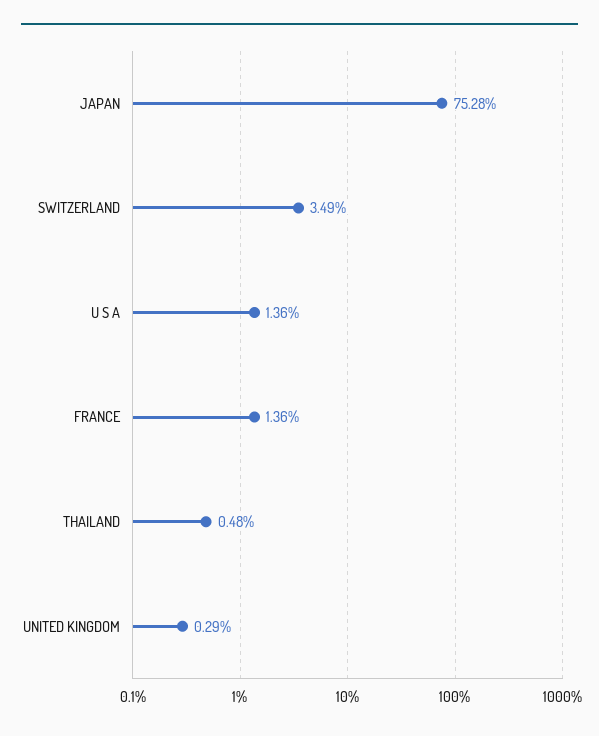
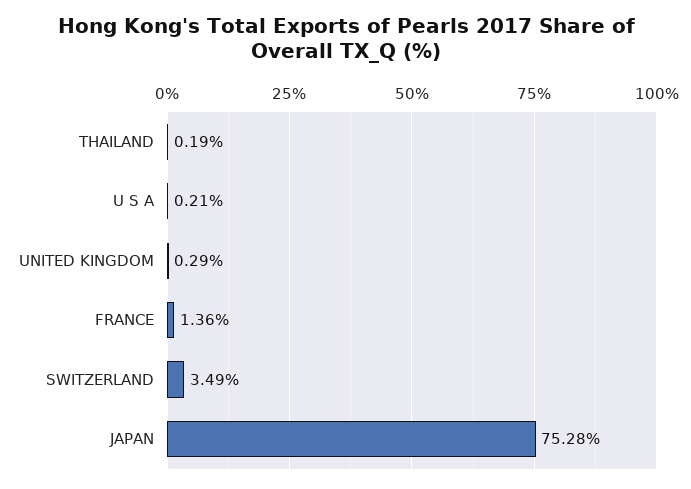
  {
    "JAPAN": 75.28,
    "SWITZERLAND": 3.49,
-   "U S A": 1.36,
+   "U S A": 0.21,
    "FRANCE": 1.36,
-   "THAILAND": 0.48,
+   "THAILAND": 0.19,
    "UNITED KINGDOM": 0.29
  }

